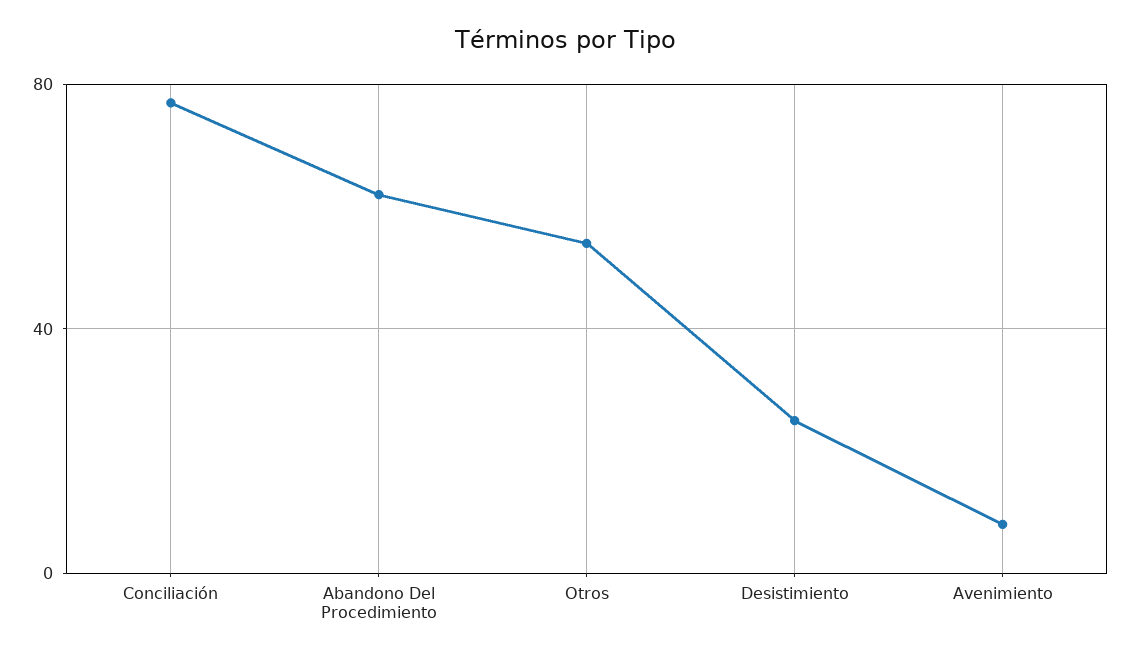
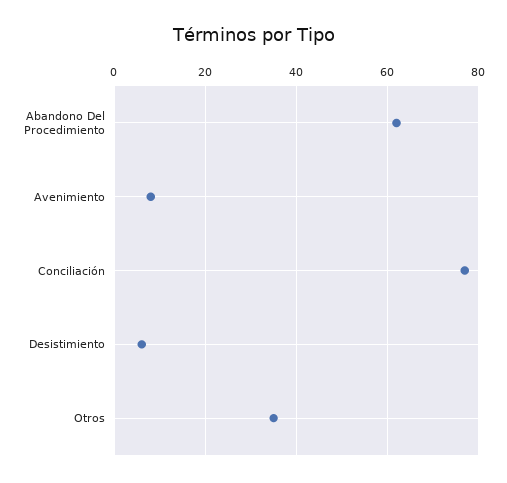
  {
    "Conciliación": 75,
    "Abandono Del Procedimiento": 60,
-   "Otros": 55,
+   "Otros": 35,
-   "Desistimiento": 25,
+   "Desistimiento": 5,
    "Avenimiento": 10
  }

